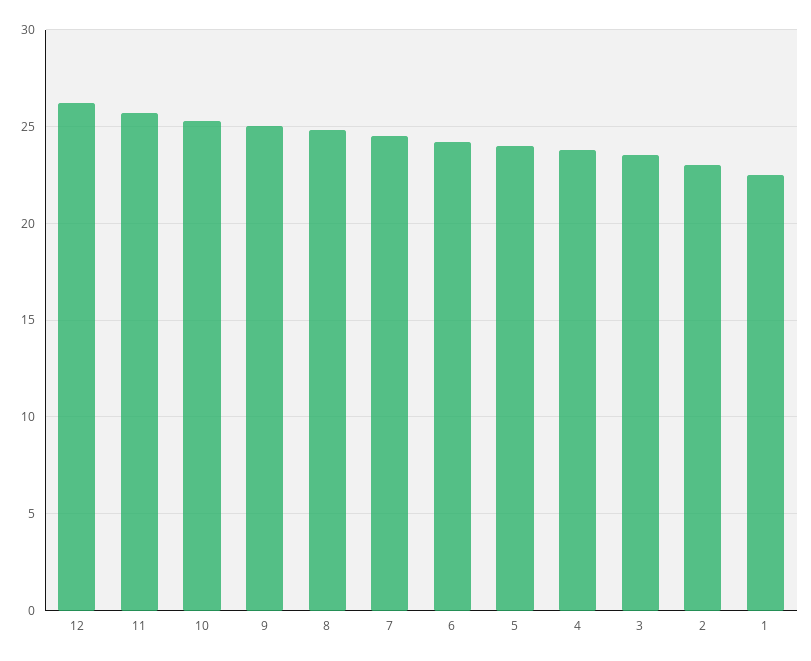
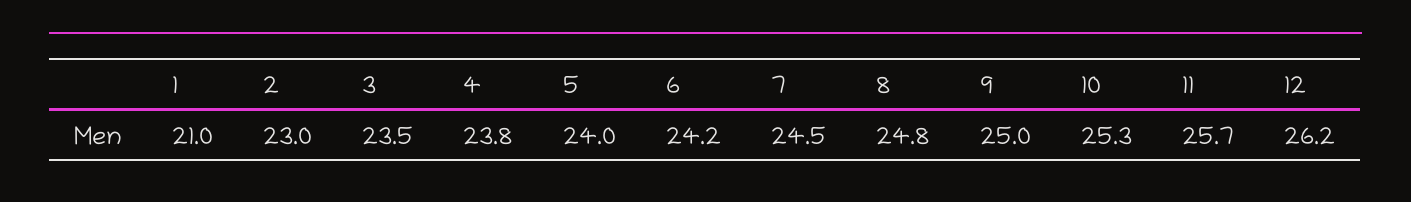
  {
    "12": 26.2,
    "11": 25.7,
    "10": 25.3,
    "9": 25,
    "8": 24.8,
    "7": 24.5,
    "6": 24.2,
    "5": 24,
    "4": 23.8,
    "3": 23.5,
    "2": 23,
-   "1": 22.5
+   "1": 21
  }

